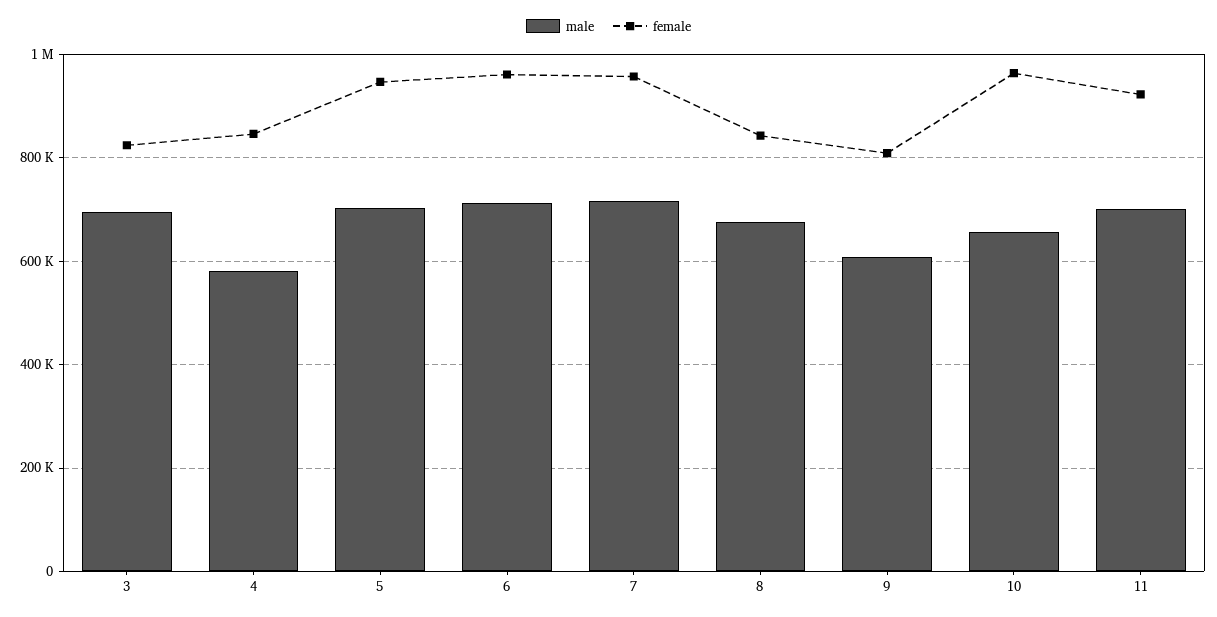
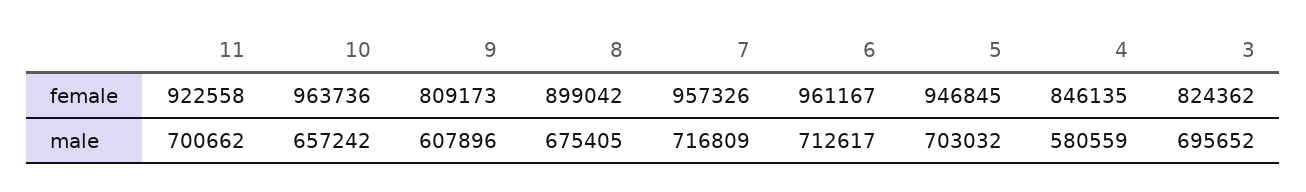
  {
    "male": {
      "3": 695652,
      "4": 580559,
      "5": 703032,
      "6": 712617,
      "7": 716809,
      "8": 675405,
      "9": 607896,
      "10": 657242,
      "11": 700662
    },
    "female": {
      "3": 824362,
      "4": 846135,
      "5": 946845,
      "6": 961167,
      "7": 957326,
-     "8": 840000,
+     "8": 899042,
      "9": 809173,
      "10": 963736,
      "11": 922558
    }
  }

